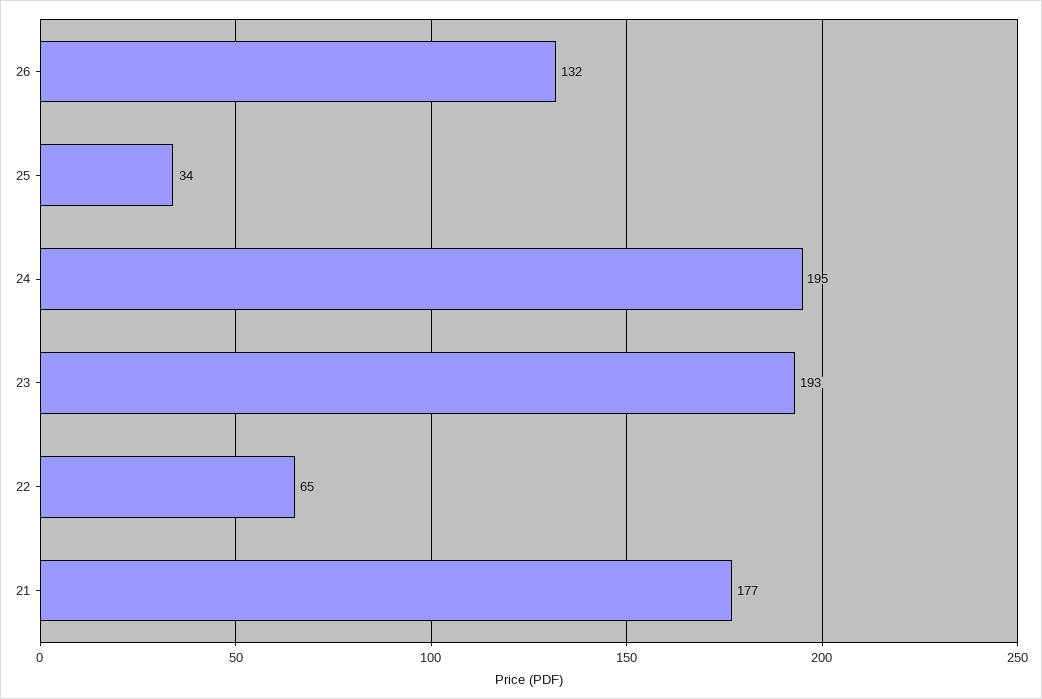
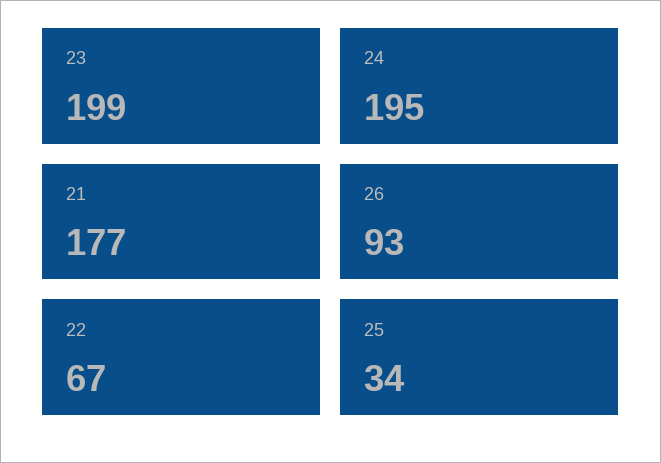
  {
-   "26": 132,
+   "26": 93,
    "25": 34,
    "24": 195,
-   "23": 193,
+   "23": 199,
-   "22": 65,
+   "22": 67,
    "21": 177
  }

